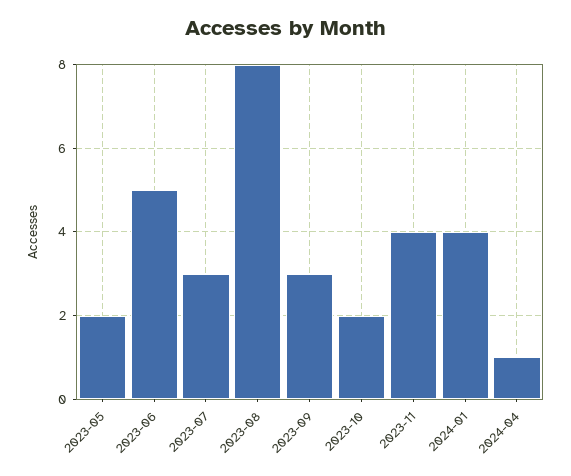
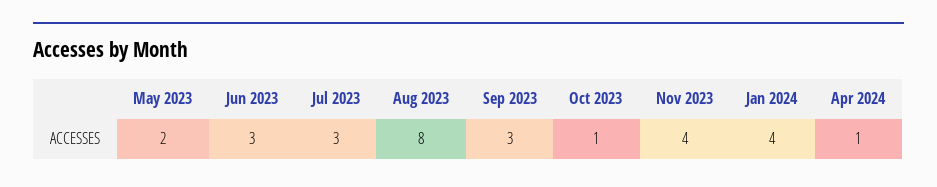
  {
    "2023-05": 2,
-   "2023-06": 5,
+   "2023-06": 3,
    "2023-07": 3,
    "2023-08": 8,
    "2023-09": 3,
-   "2023-10": 2,
+   "2023-10": 1,
    "2023-11": 4,
    "2024-01": 4,
    "2024-04": 1
  }

